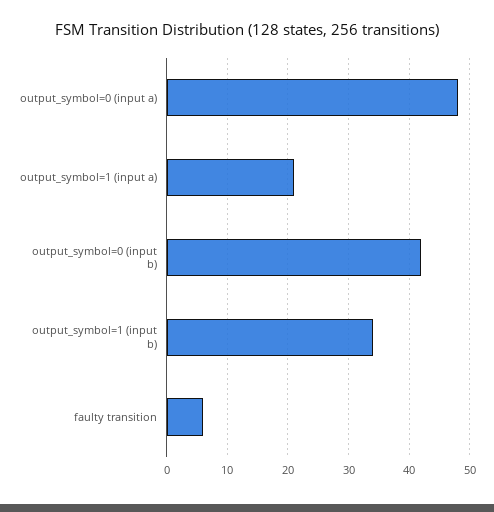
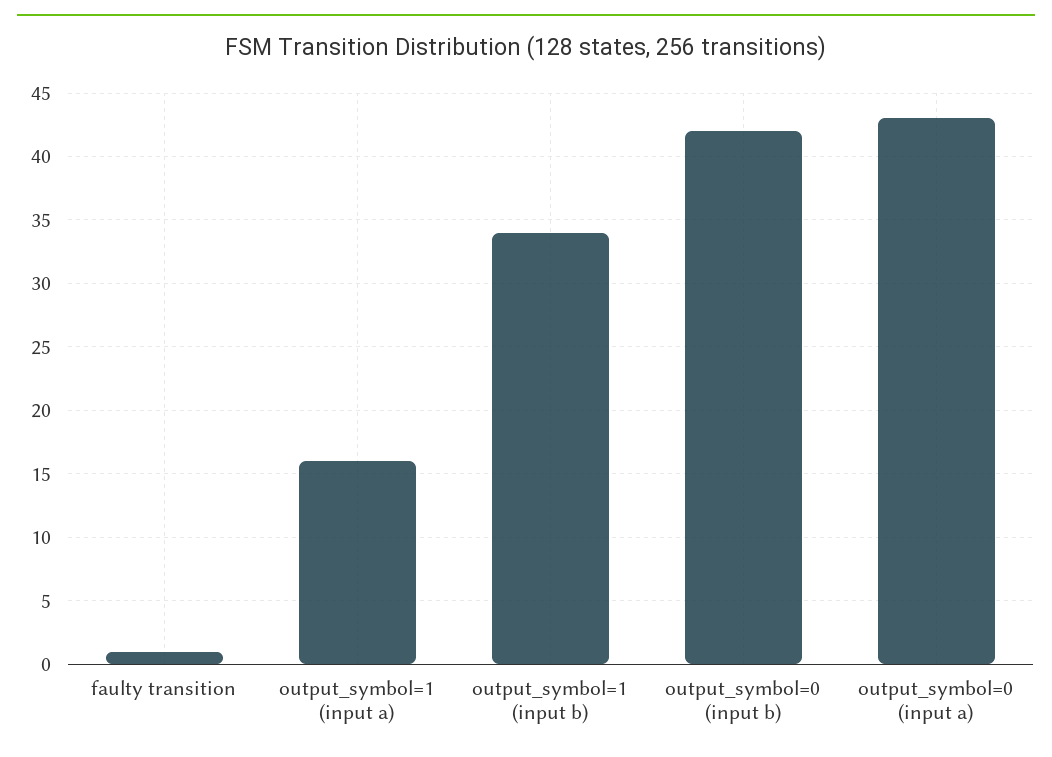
  {
-   "output_symbol=0 (input a)": 48,
+   "output_symbol=0 (input a)": 43,
-   "output_symbol=1 (input a)": 21,
+   "output_symbol=1 (input a)": 16,
    "output_symbol=0 (input b)": 42,
    "output_symbol=1 (input b)": 34,
-   "faulty transition": 6
+   "faulty transition": 1
  }

